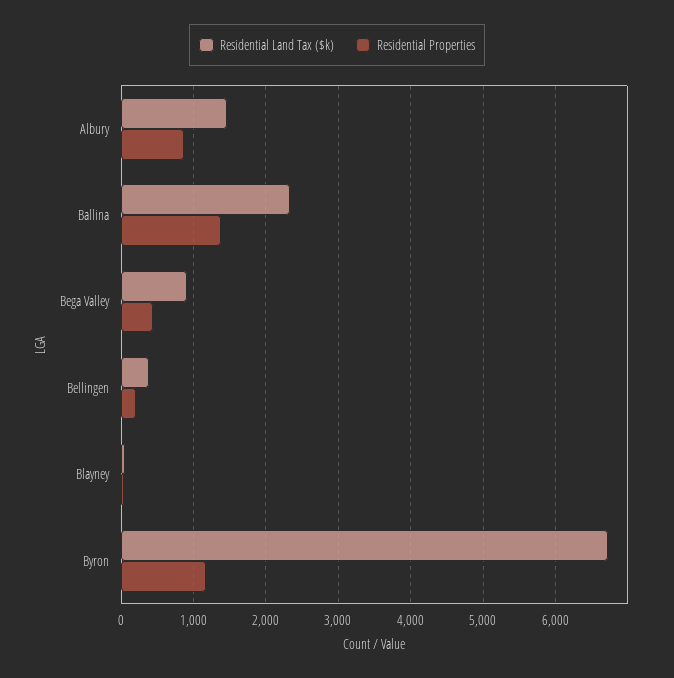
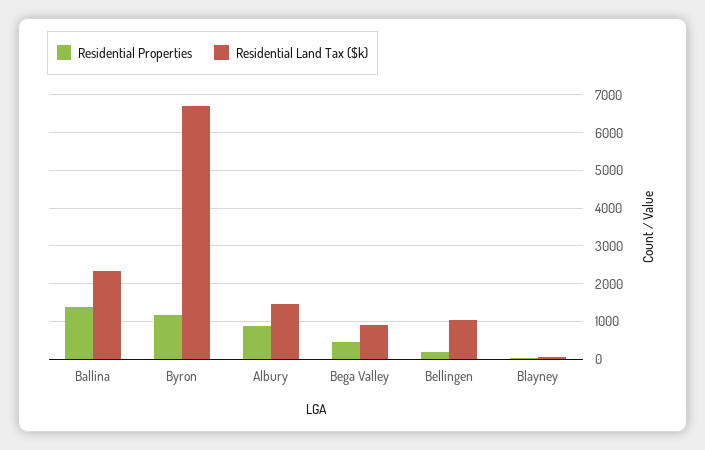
  {
    "Residential Land Tax ($k)": {
      "Albury": 1500,
      "Ballina": 2300,
      "Bega Valley": 900,
-     "Bellingen": 400,
+     "Bellingen": 1000,
      "Blayney": 100,
      "Byron": 6700
    },
    "Residential Properties": {
      "Albury": 900,
      "Ballina": 1400,
      "Bega Valley": 400,
      "Bellingen": 200,
      "Blayney": 0,
      "Byron": 1200
    }
  }

